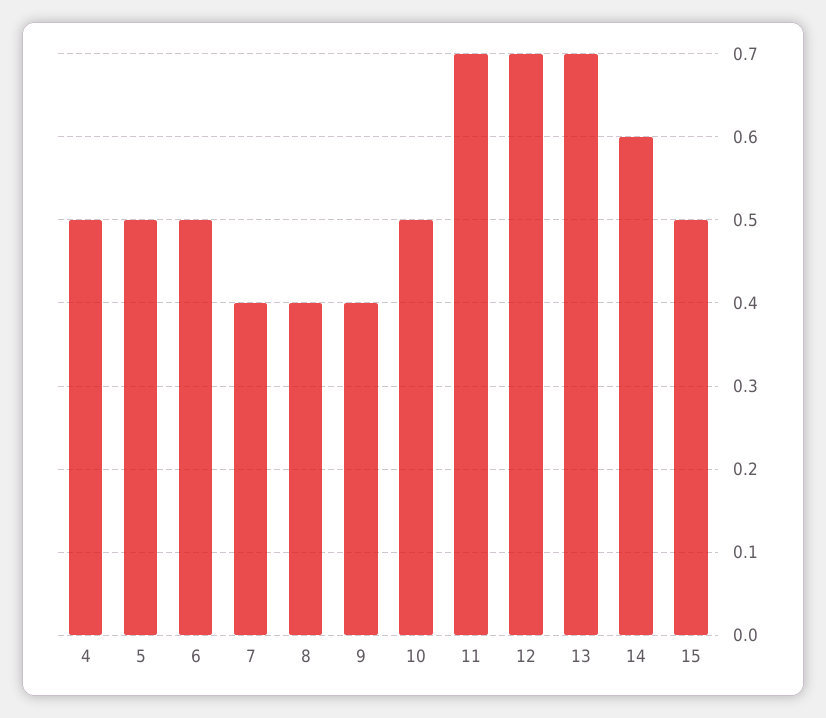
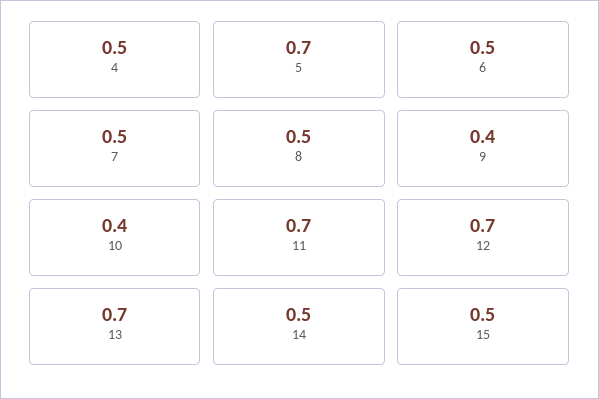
  {
    "4": 0.5,
-   "5": 0.5,
+   "5": 0.7,
    "6": 0.5,
-   "7": 0.4,
+   "7": 0.5,
-   "8": 0.4,
+   "8": 0.5,
    "9": 0.4,
-   "10": 0.5,
+   "10": 0.4,
    "11": 0.7,
    "12": 0.7,
    "13": 0.7,
-   "14": 0.6,
+   "14": 0.5,
    "15": 0.5
  }

